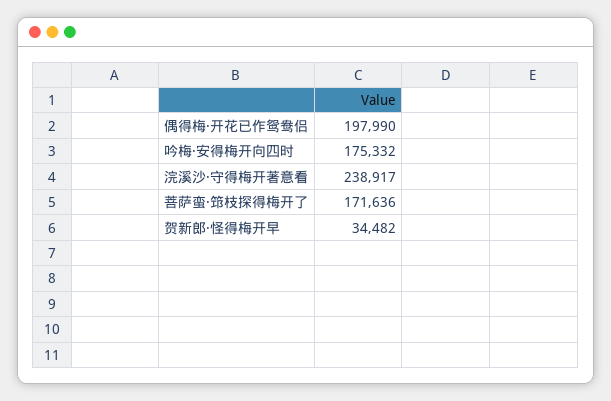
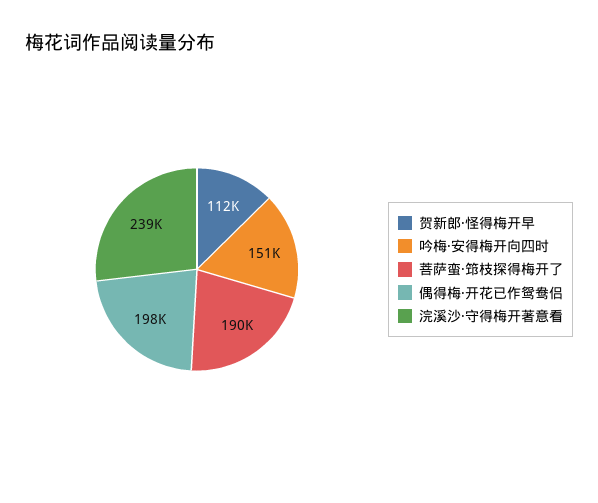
  {
    "偶得梅·开花已作鸳鸯侣": 197990,
-   "吟梅·安得梅开向四时": 175332,
+   "吟梅·安得梅开向四时": 151000,
    "浣溪沙·守得梅开著意看": 238917,
-   "菩萨蛮·筇枝探得梅开了": 171636,
+   "菩萨蛮·筇枝探得梅开了": 190000,
-   "贺新郎·怪得梅开早": 34482
+   "贺新郎·怪得梅开早": 112000
  }

